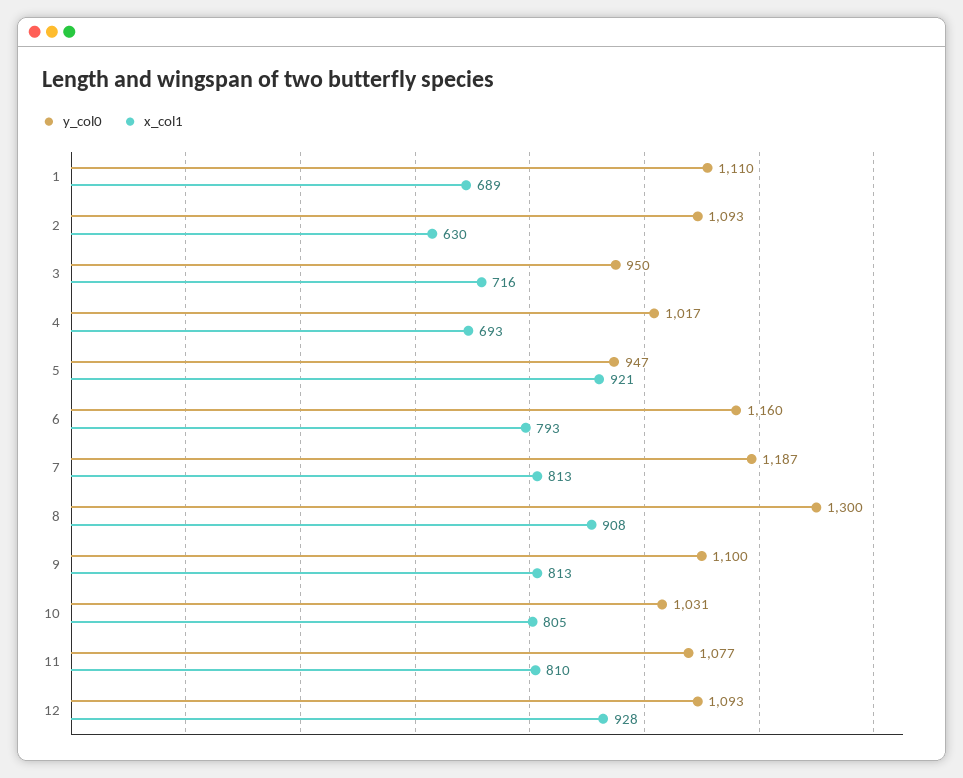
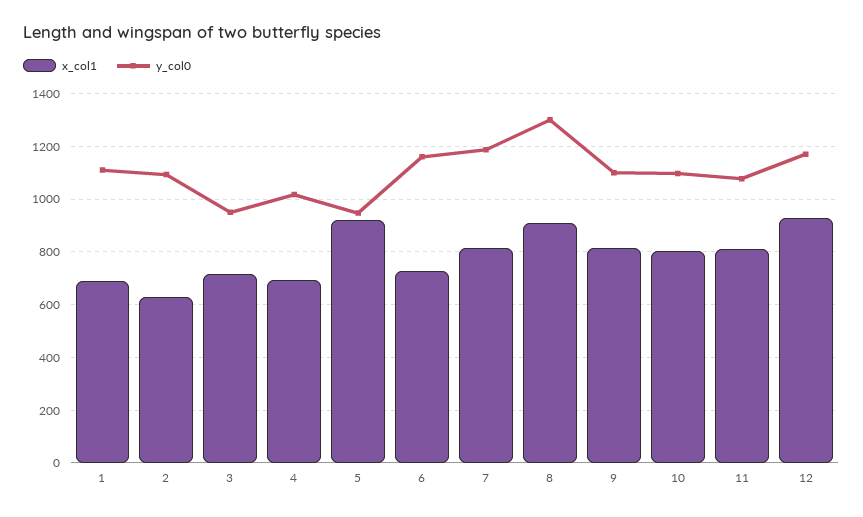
  {
    "y_col0": {
      "1": 1110,
      "2": 1093,
      "3": 950,
      "4": 1017,
      "5": 947,
      "6": 1160,
      "7": 1187,
      "8": 1300,
      "9": 1100,
-     "10": 1031,
+     "10": 1100,
      "11": 1077,
-     "12": 1093
+     "12": 1175
    },
    "x_col1": {
      "1": 689,
      "2": 630,
      "3": 716,
      "4": 693,
      "5": 921,
-     "6": 793,
+     "6": 725,
      "7": 813,
      "8": 908,
      "9": 813,
      "10": 805,
      "11": 810,
      "12": 928
    }
  }

